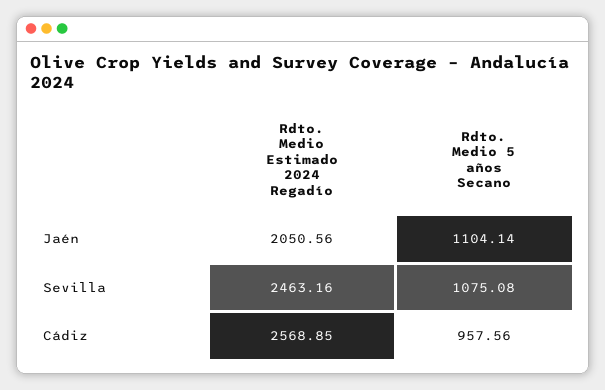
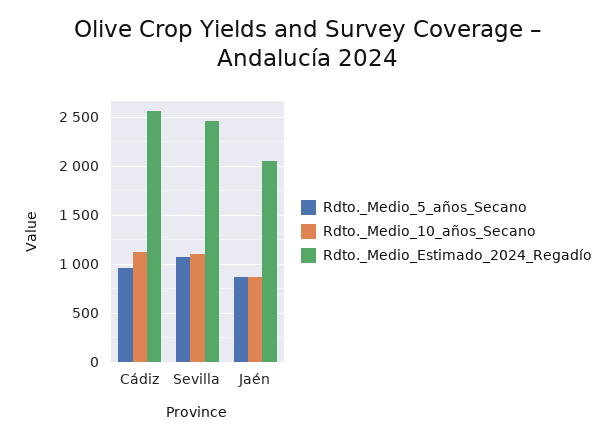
  {
    "Rdto. Medio Estimado 2024 Regadío": {
      "Jaén": 2050.56,
      "Sevilla": 2463.16,
      "Cádiz": 2568.85
    },
    "Rdto. Medio 5 años Secano": {
-     "Jaén": 1104.14,
+     "Jaén": 900,
      "Sevilla": 1075.08,
      "Cádiz": 957.56
-   }
+   },
+   "Rdto._Medio_10_años_Secano": {
+     "Cádiz": 1100,
+     "Sevilla": 1100,
+     "Jaén": 900
+   }
  }

